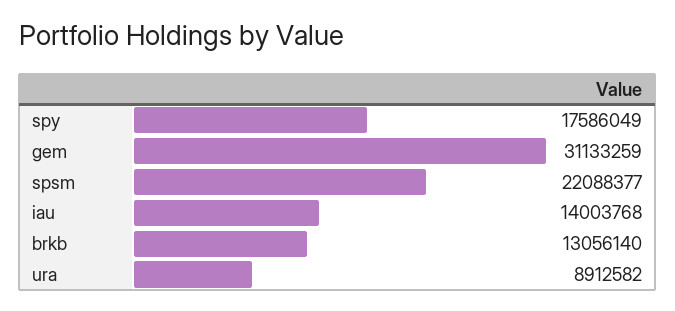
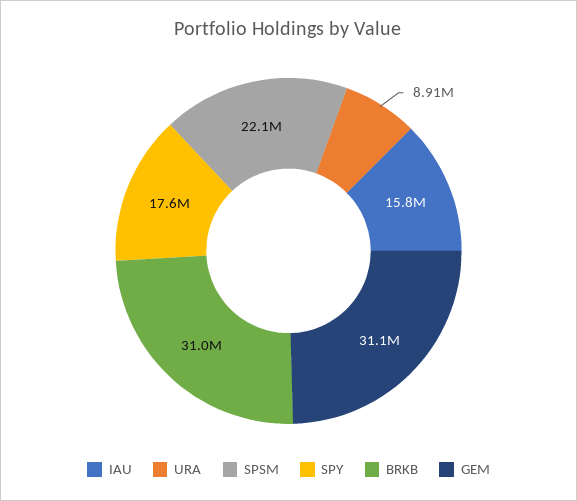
  {
    "spy": 17586049,
    "gem": 31133259,
    "spsm": 22088377,
-   "iau": 14003768,
+   "iau": 15800000,
-   "brkb": 13056140,
+   "brkb": 31000000,
    "ura": 8912582
  }

